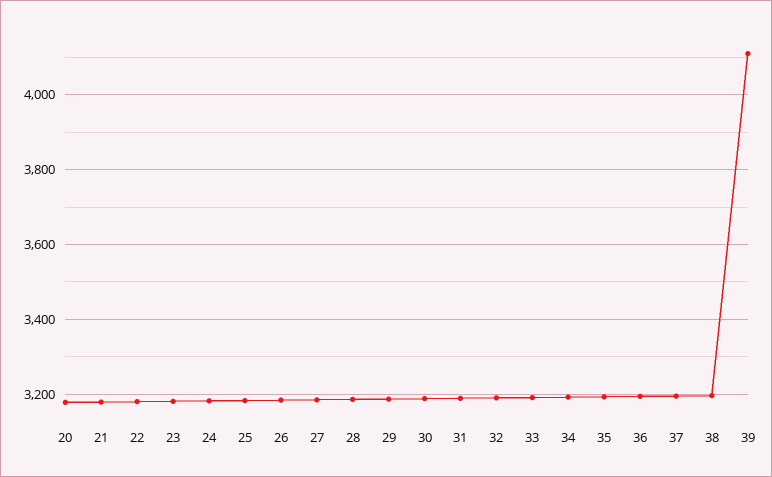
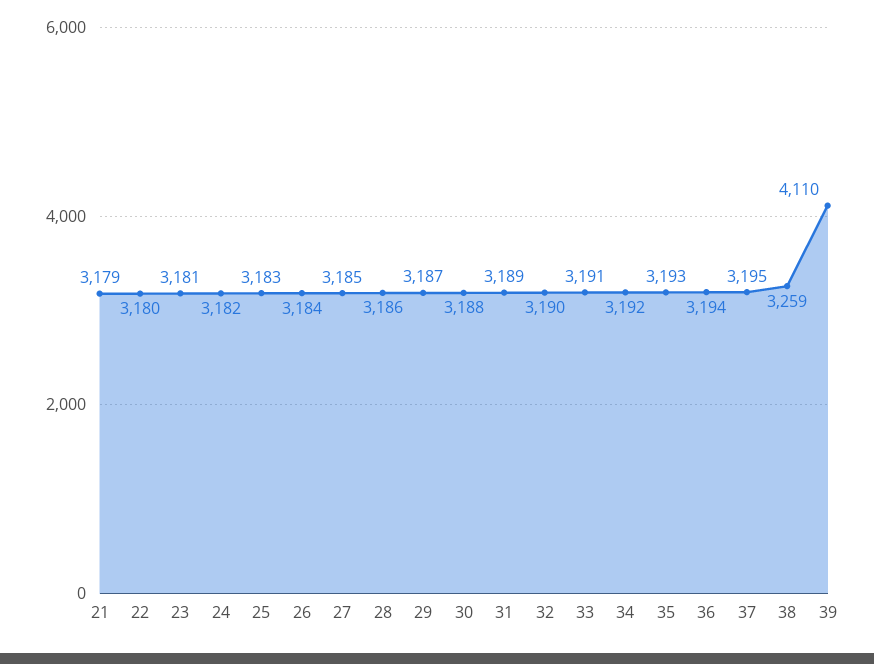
  {
-   "20": 3180,
    "21": 3179,
    "22": 3180,
    "23": 3181,
    "24": 3182,
    "25": 3183,
    "26": 3184,
    "27": 3185,
    "28": 3186,
    "29": 3187,
    "30": 3188,
    "31": 3189,
    "32": 3190,
    "33": 3191,
    "34": 3192,
    "35": 3193,
    "36": 3194,
    "37": 3195,
-   "38": 3200,
+   "38": 3259,
    "39": 4110
  }

